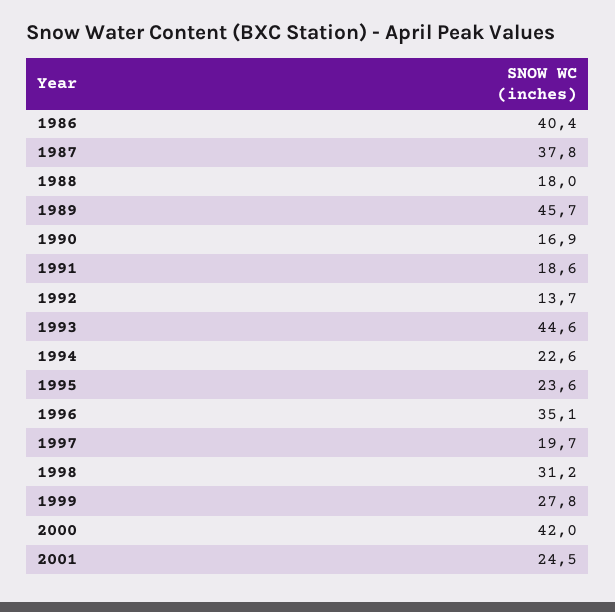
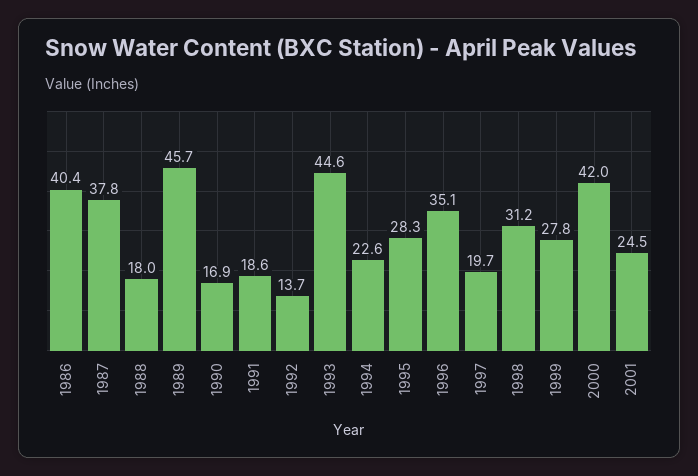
  {
    "1986": 40.4,
    "1987": 37.8,
    "1988": 18,
    "1989": 45.7,
    "1990": 16.9,
    "1991": 18.6,
    "1992": 13.7,
    "1993": 44.6,
    "1994": 22.6,
-   "1995": 23.6,
+   "1995": 28.3,
    "1996": 35.1,
    "1997": 19.7,
    "1998": 31.2,
    "1999": 27.8,
    "2000": 42,
    "2001": 24.5
  }

